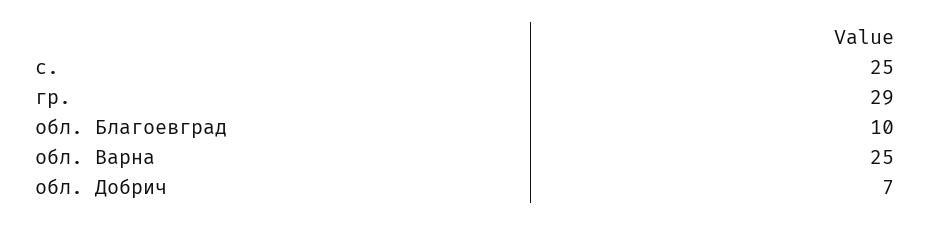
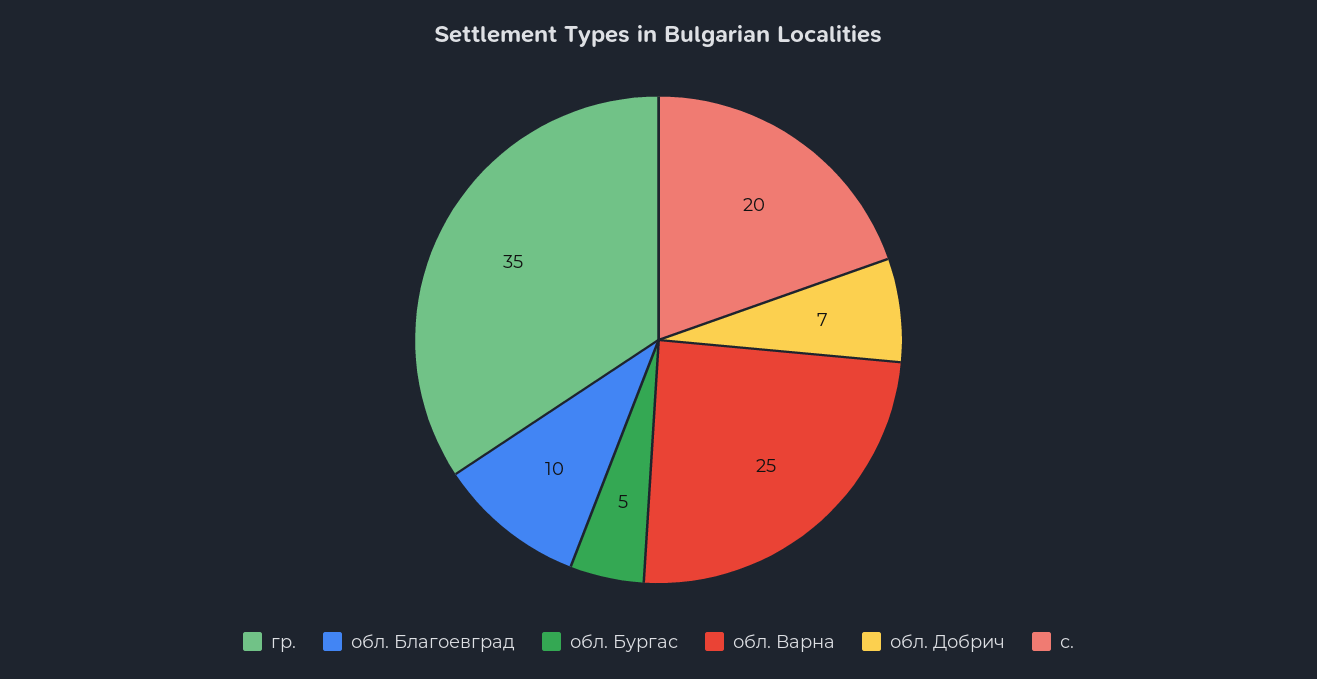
  {
-   "с.": 25,
+   "с.": 20,
-   "гр.": 29,
+   "гр.": 35,
    "обл. Благоевград": 10,
    "обл. Варна": 25,
-   "обл. Добрич": 7
+   "обл. Добрич": 7,
+   "обл. Бургас": 5
  }

